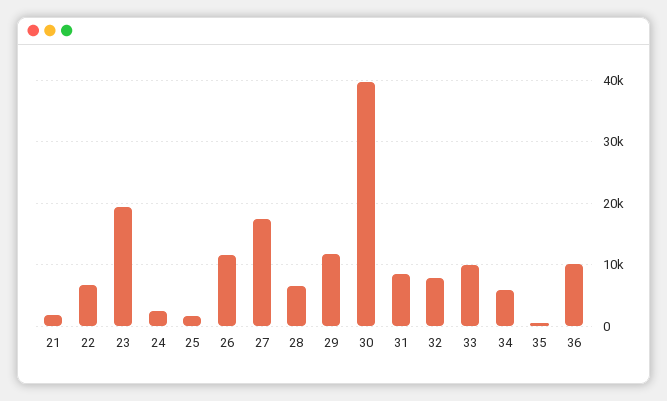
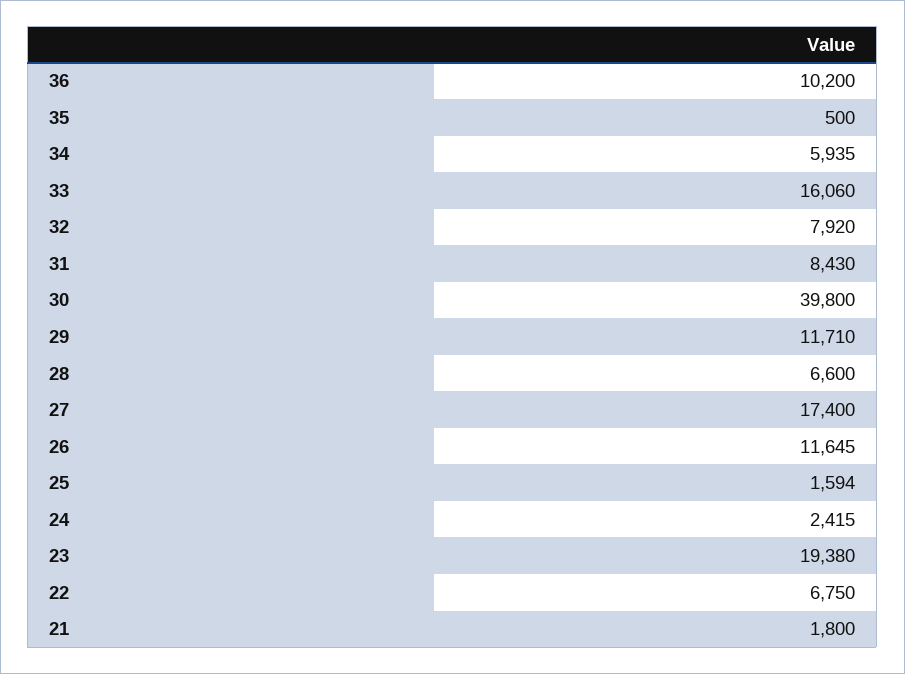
  {
    "21": 1800,
    "22": 6750,
    "23": 19380,
    "24": 2415,
    "25": 1594,
    "26": 11645,
    "27": 17400,
    "28": 6600,
    "29": 11710,
    "30": 39800,
    "31": 8430,
    "32": 7920,
-   "33": 10000,
+   "33": 16060,
    "34": 5935,
    "35": 500,
    "36": 10200
  }

